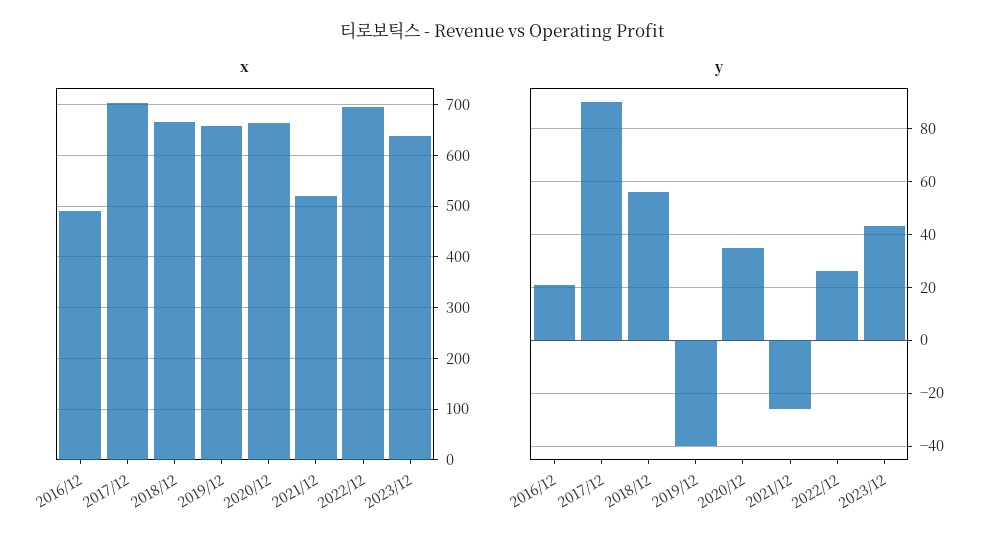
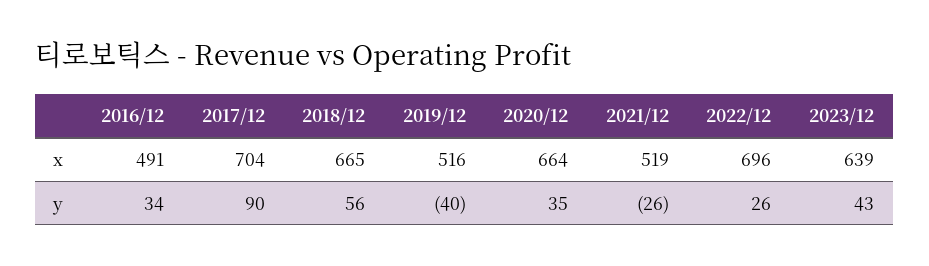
  {
    "x": {
      "2016/12": 491,
      "2017/12": 704,
      "2018/12": 665,
-     "2019/12": 660,
+     "2019/12": 516,
      "2020/12": 664,
      "2021/12": 519,
      "2022/12": 696,
      "2023/12": 639
    },
    "y": {
-     "2016/12": 20,
+     "2016/12": 34,
      "2017/12": 90,
      "2018/12": 56,
      "2019/12": -40,
      "2020/12": 35,
      "2021/12": -26,
      "2022/12": 26,
      "2023/12": 43
    }
  }

